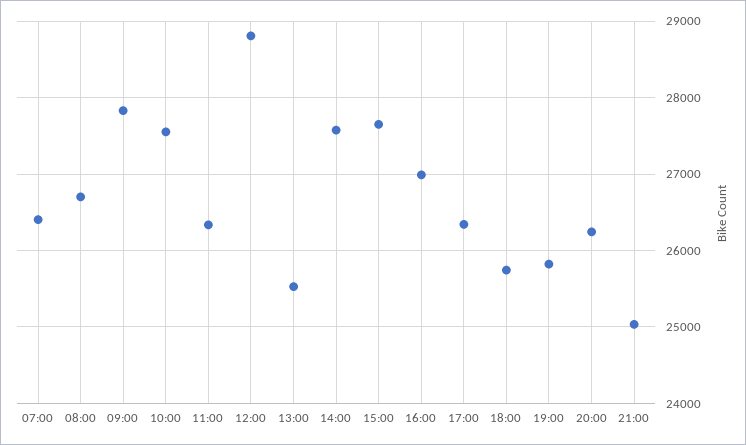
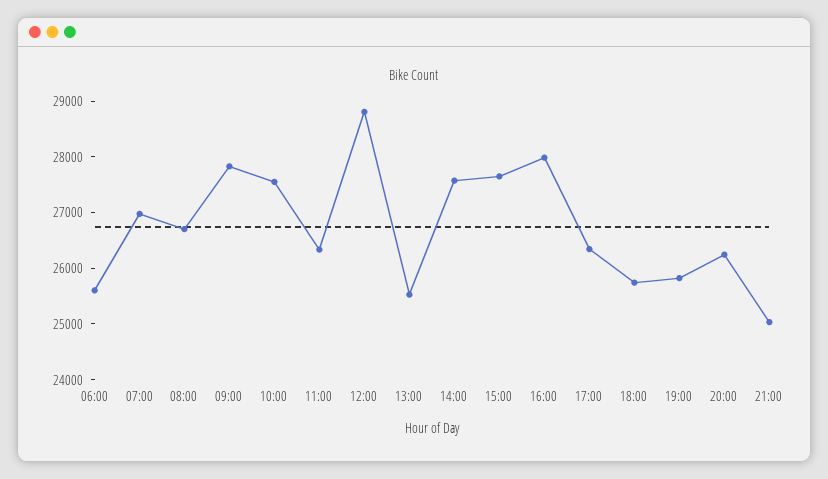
  {
-   "07:00": 26400,
+   "07:00": 27000,
    "08:00": 26700,
    "09:00": 27800,
    "10:00": 27600,
    "11:00": 26300,
    "12:00": 28800,
    "13:00": 25500,
    "14:00": 27600,
    "15:00": 27700,
-   "16:00": 27000,
+   "16:00": 28000,
    "17:00": 26300,
    "18:00": 25700,
    "19:00": 25800,
    "20:00": 26200,
-   "21:00": 25000
+   "21:00": 25000,
+   "06:00": 25600
  }

